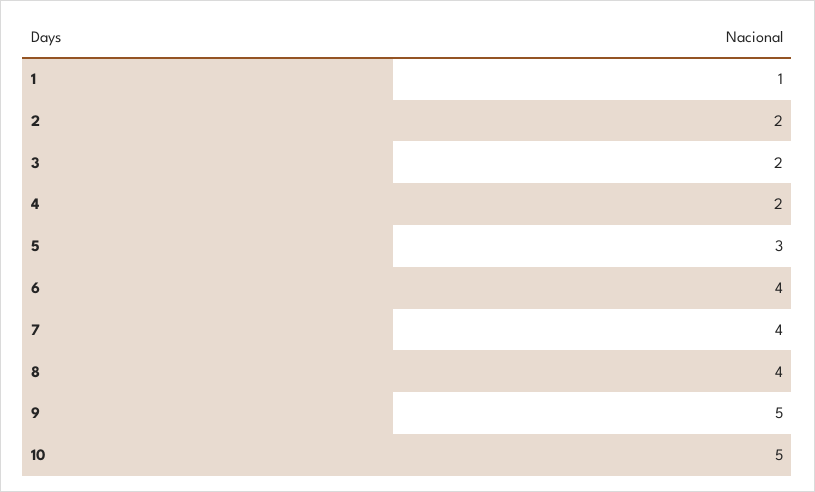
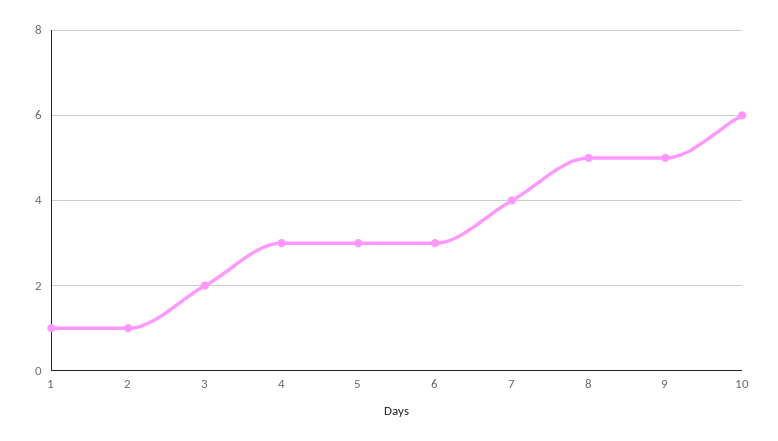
  {
    "1": 1,
-   "2": 2,
+   "2": 1,
    "3": 2,
-   "4": 2,
+   "4": 3,
    "5": 3,
-   "6": 4,
+   "6": 3,
    "7": 4,
-   "8": 4,
+   "8": 5,
    "9": 5,
-   "10": 5
+   "10": 6
  }

